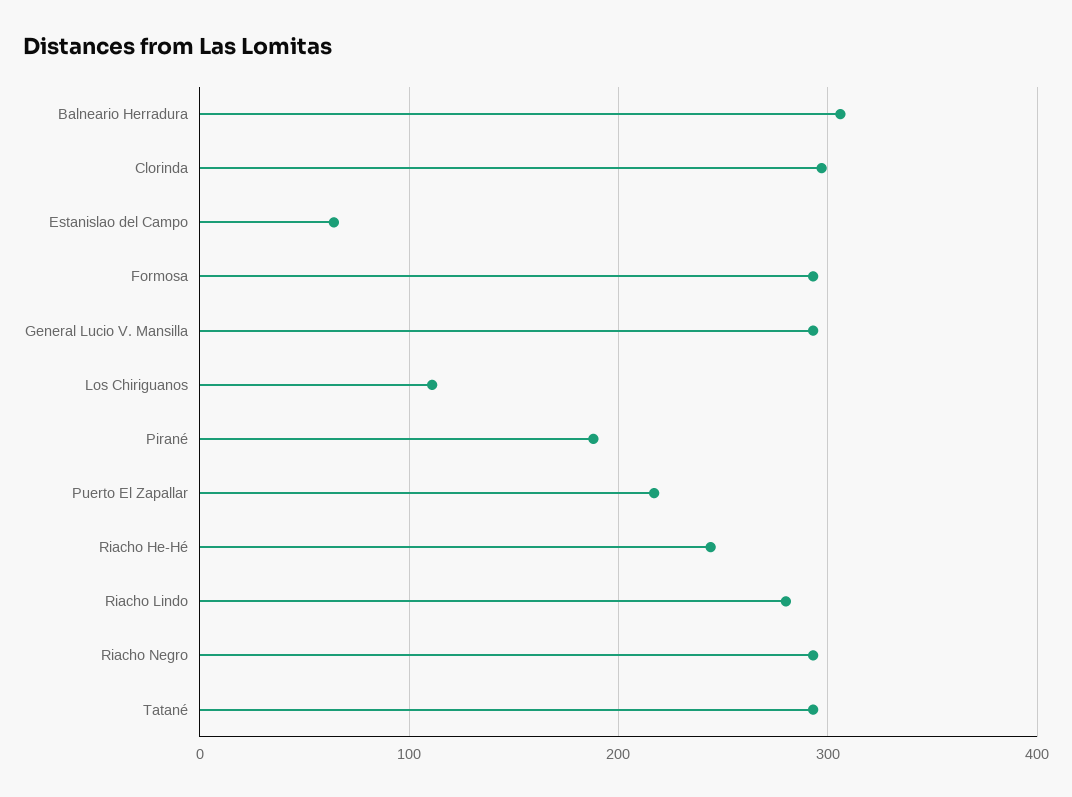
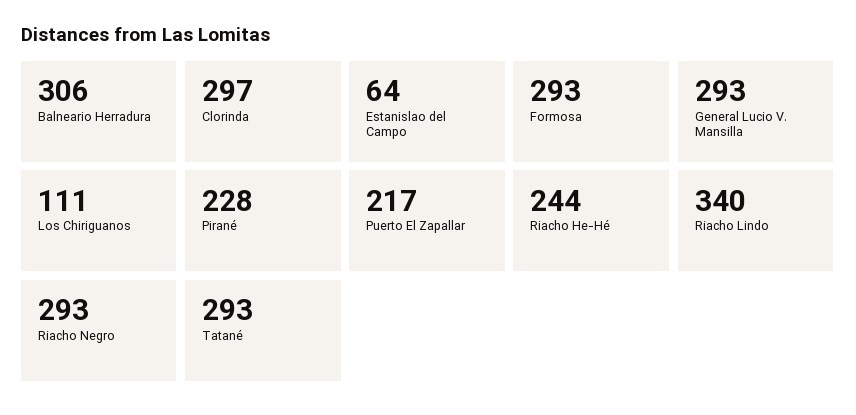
  {
    "Balneario Herradura": 306,
    "Clorinda": 297,
    "Estanislao del Campo": 64,
    "Formosa": 293,
    "General Lucio V. Mansilla": 293,
    "Los Chiriguanos": 111,
-   "Pirané": 190,
+   "Pirané": 228,
    "Puerto El Zapallar": 217,
    "Riacho He-Hé": 244,
-   "Riacho Lindo": 280,
+   "Riacho Lindo": 340,
    "Riacho Negro": 293,
    "Tatané": 293
  }

